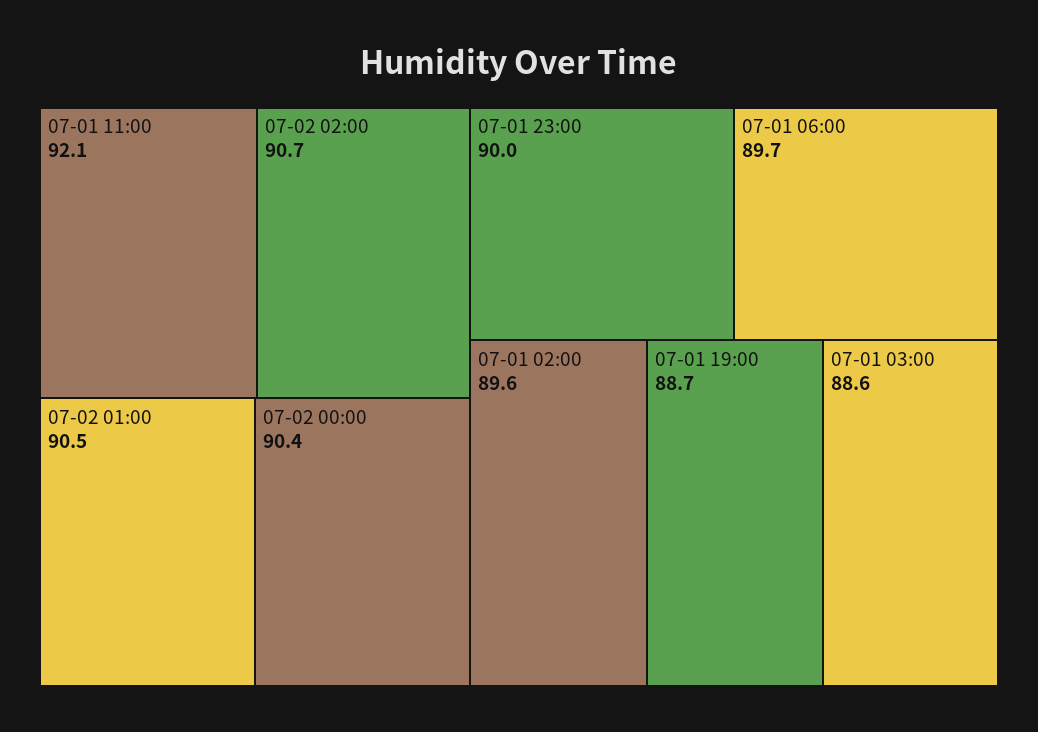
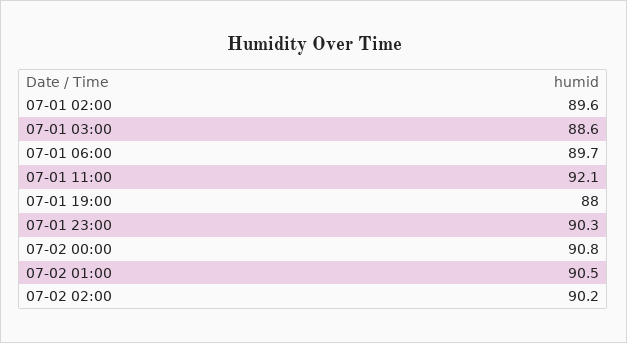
  {
    "07-01 11:00": 92.1,
-   "07-02 02:00": 90.7,
+   "07-02 02:00": 90.2,
    "07-02 01:00": 90.5,
-   "07-02 00:00": 90.4,
+   "07-02 00:00": 90.8,
-   "07-01 23:00": 90,
+   "07-01 23:00": 90.3,
    "07-01 06:00": 89.7,
    "07-01 02:00": 89.6,
-   "07-01 19:00": 88.7,
+   "07-01 19:00": 88,
    "07-01 03:00": 88.6
  }

